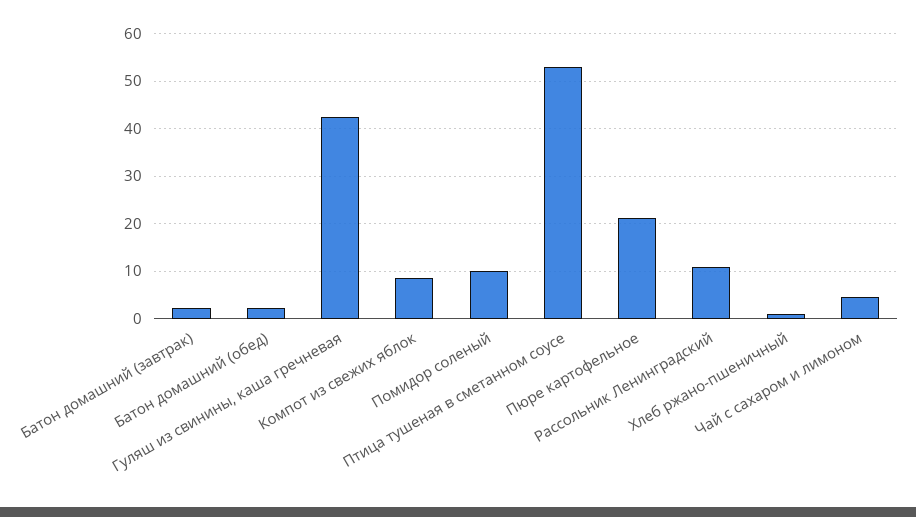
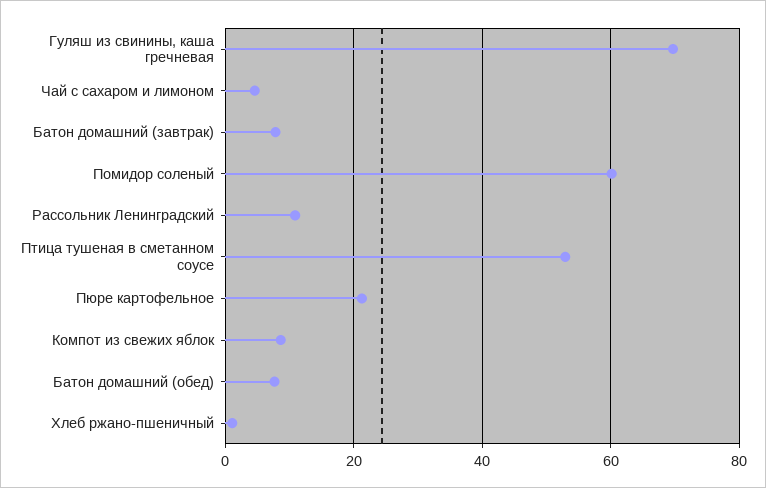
  {
-   "Батон домашний (завтрак)": 2,
+   "Батон домашний (завтрак)": 8,
-   "Батон домашний (обед)": 2,
+   "Батон домашний (обед)": 8,
-   "Гуляш из свинины, каша гречневая": 42,
+   "Гуляш из свинины, каша гречневая": 70,
    "Компот из свежих яблок": 8,
-   "Помидор соленый": 10,
+   "Помидор соленый": 60,
    "Птица тушеная в сметанном соусе": 52,
    "Пюре картофельное": 22,
    "Рассольник Ленинградский": 10,
    "Хлеб ржано-пшеничный": 2,
    "Чай с сахаром и лимоном": 4
  }

